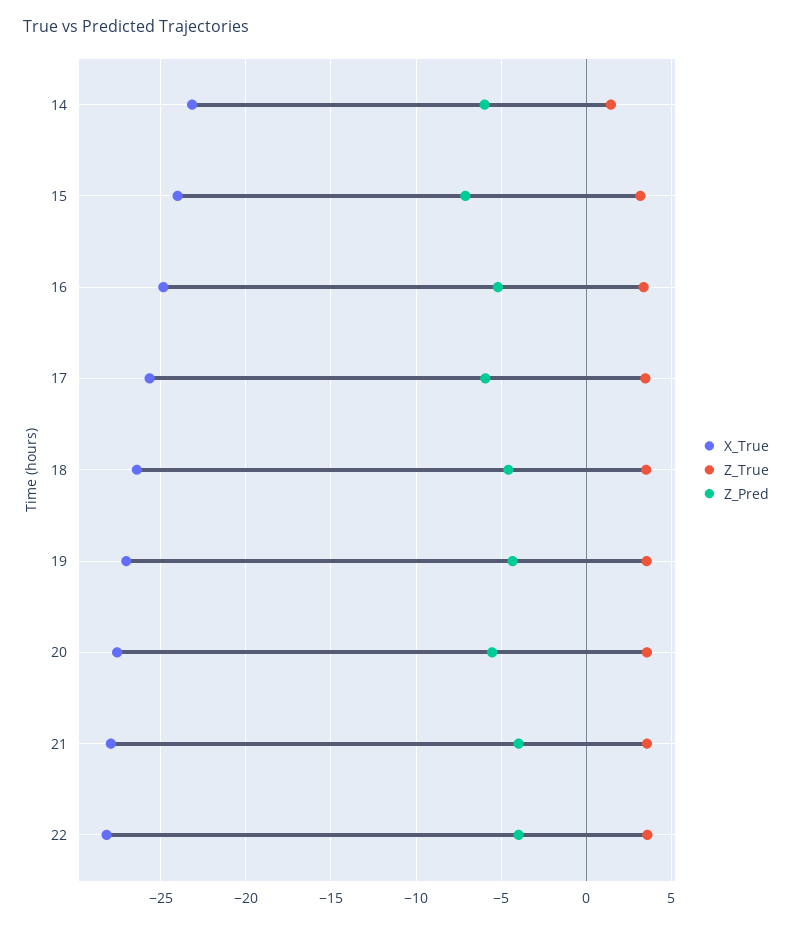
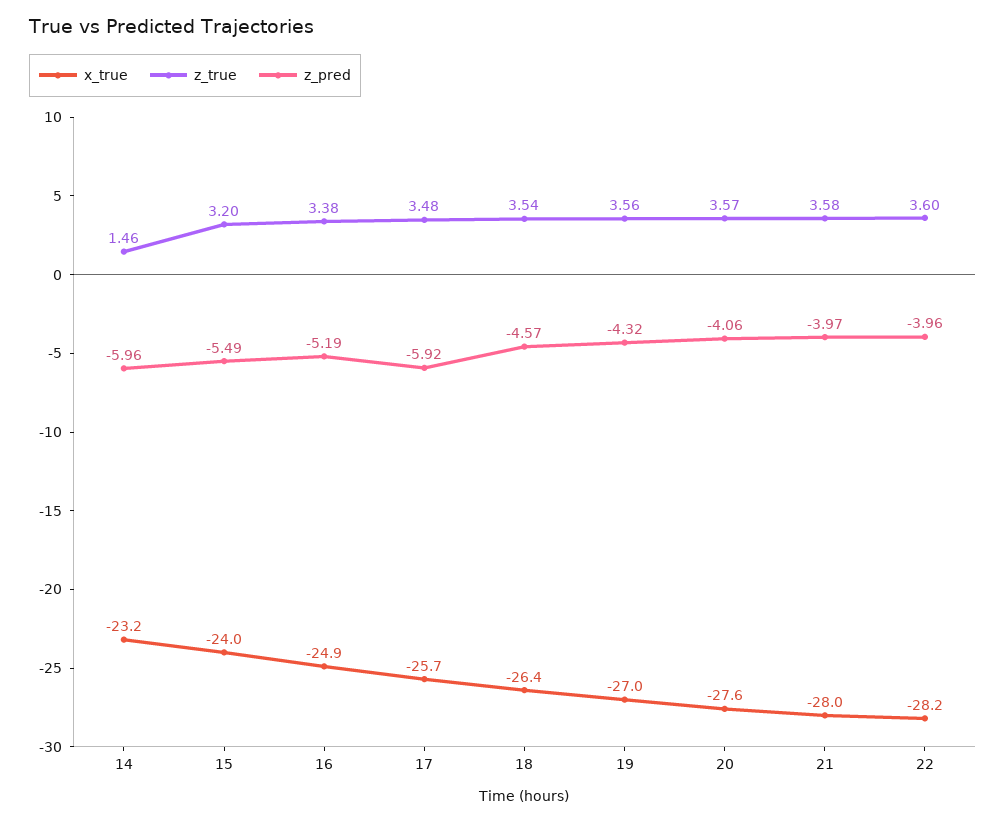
  {
    "X_True": {
      "14": -23.2,
      "15": -24,
      "16": -24.9,
      "17": -25.7,
      "18": -26.4,
      "19": -27,
      "20": -27.6,
      "21": -28,
      "22": -28.2
    },
    "Z_True": {
      "14": 1.46,
      "15": 3.2,
      "16": 3.38,
      "17": 3.48,
      "18": 3.54,
      "19": 3.56,
      "20": 3.57,
      "21": 3.58,
      "22": 3.6
    },
    "Z_Pred": {
      "14": -5.96,
-     "15": -7,
+     "15": -5.49,
      "16": -5.19,
      "17": -5.92,
      "18": -4.57,
      "19": -4.32,
-     "20": -5.5,
+     "20": -4.06,
      "21": -3.97,
      "22": -3.96
    }
  }

